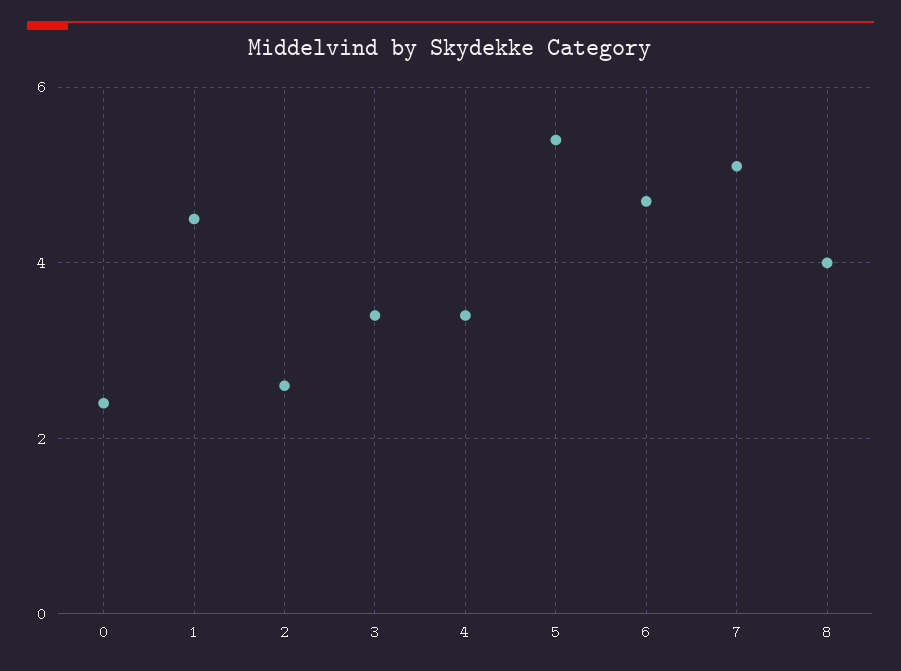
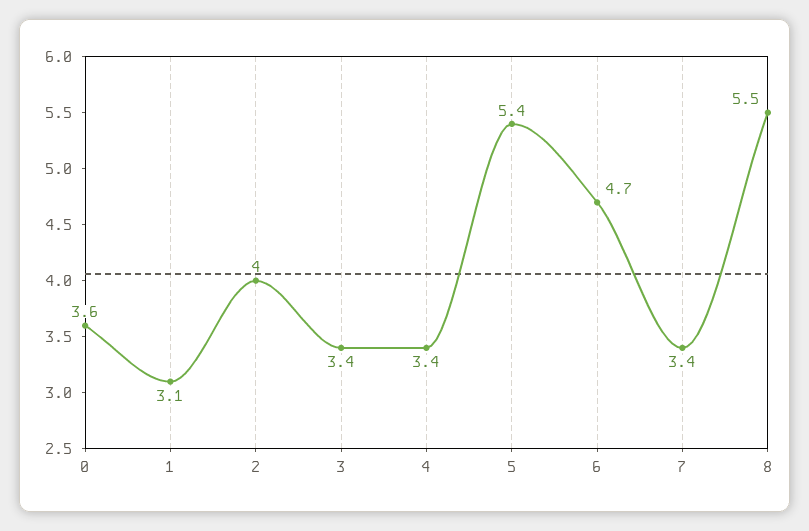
  {
-   "0": 2.5,
+   "0": 3.6,
-   "1": 4.5,
+   "1": 3.1,
-   "2": 2.5,
+   "2": 4,
    "3": 3.4,
    "4": 3.4,
    "5": 5.4,
    "6": 4.7,
-   "7": 5,
+   "7": 3.4,
-   "8": 4
+   "8": 5.5
  }

